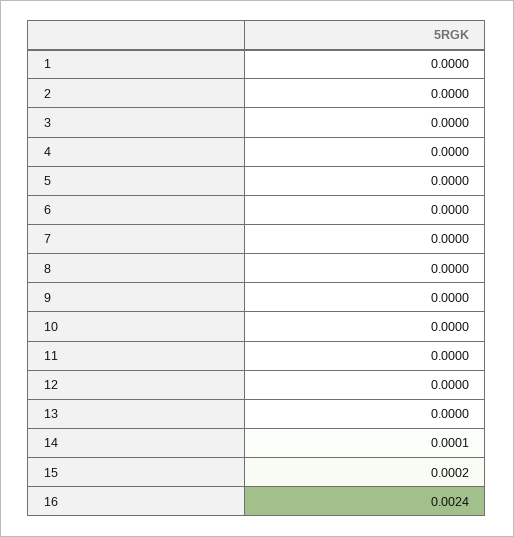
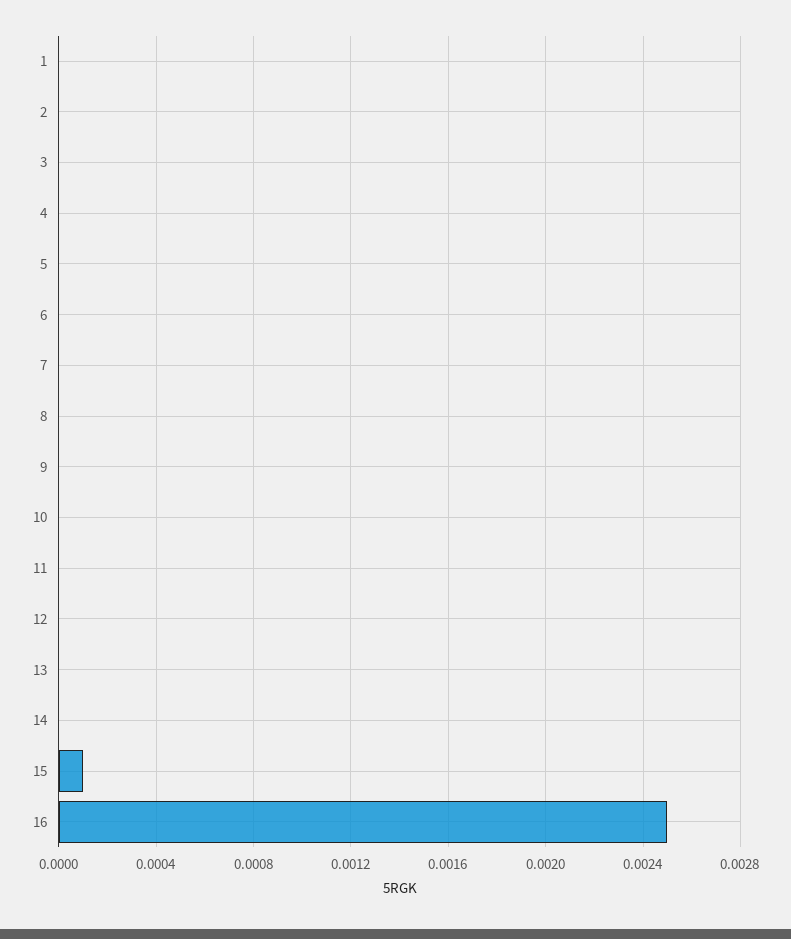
  {
    "1": 0,
    "2": 0,
    "3": 0,
    "4": 0,
    "5": 0,
    "6": 0,
    "7": 0,
    "8": 0,
    "9": 0,
    "10": 0,
    "11": 0,
    "12": 0,
    "13": 0,
-   "14": 0.0001,
+   "14": 0,
-   "15": 0.0002,
+   "15": 0.0001,
-   "16": 0.0024
+   "16": 0.0025
  }

